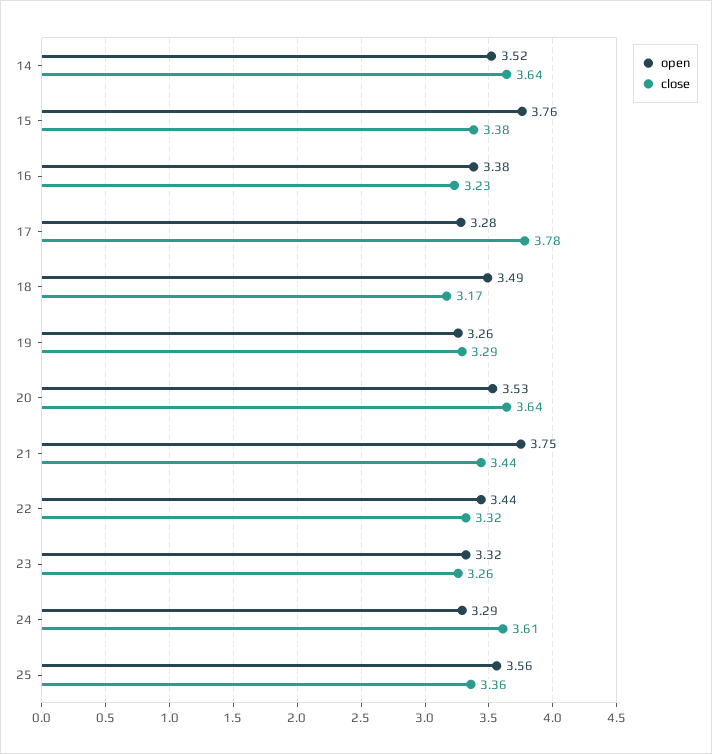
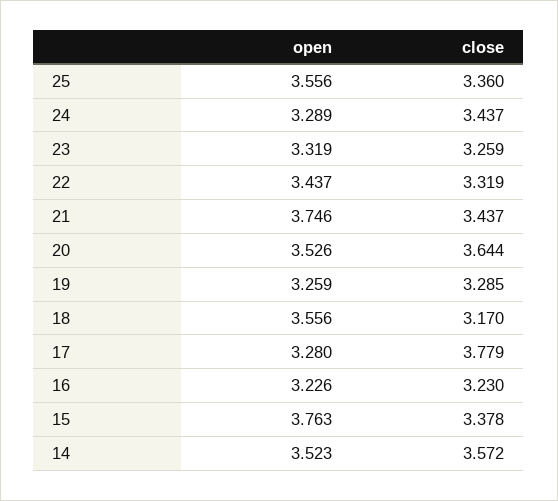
  {
    "open": {
      "14": 3.523,
      "15": 3.763,
-     "16": 3.38,
+     "16": 3.226,
      "17": 3.28,
-     "18": 3.49,
+     "18": 3.556,
      "19": 3.259,
      "20": 3.526,
      "21": 3.746,
      "22": 3.437,
      "23": 3.319,
      "24": 3.289,
      "25": 3.556
    },
    "close": {
-     "14": 3.64,
+     "14": 3.572,
      "15": 3.378,
      "16": 3.23,
      "17": 3.779,
      "18": 3.17,
      "19": 3.285,
      "20": 3.644,
      "21": 3.437,
      "22": 3.319,
      "23": 3.259,
-     "24": 3.61,
+     "24": 3.437,
      "25": 3.36
    }
  }

